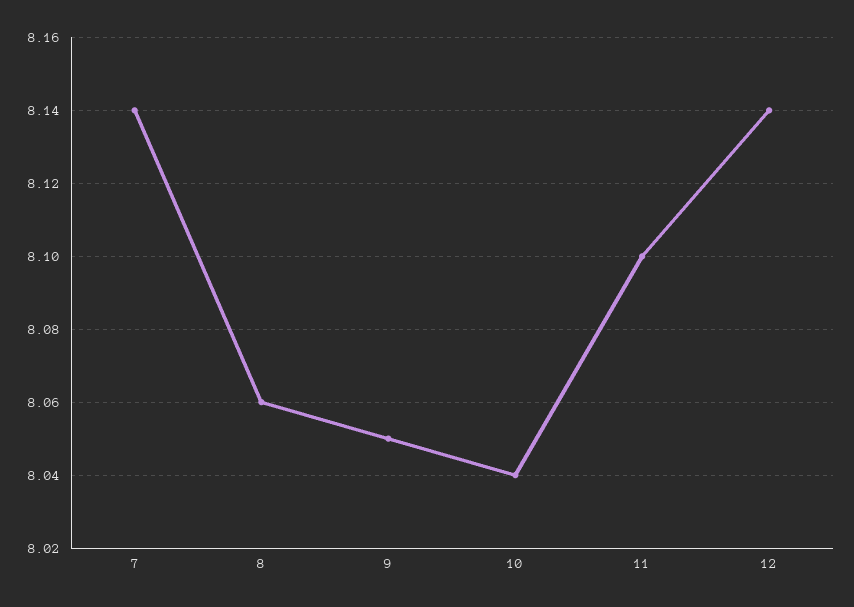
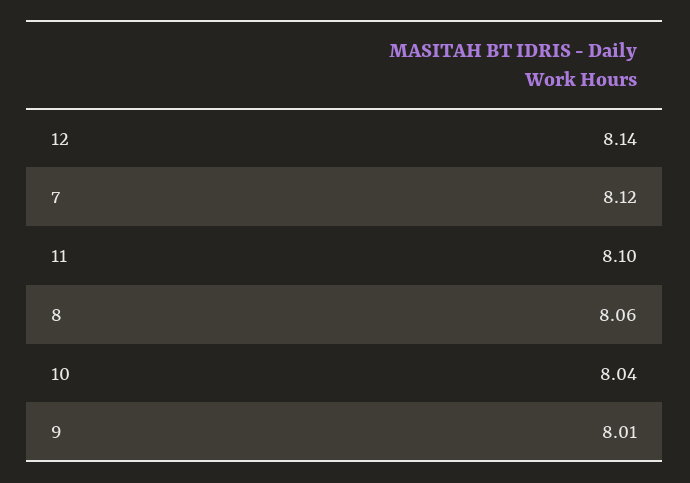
  {
-   "7": 8.14,
+   "7": 8.12,
    "8": 8.06,
-   "9": 8.05,
+   "9": 8.01,
    "10": 8.04,
    "11": 8.1,
    "12": 8.14
  }

